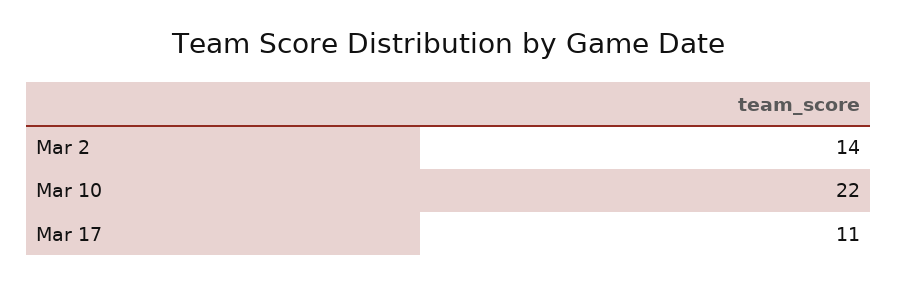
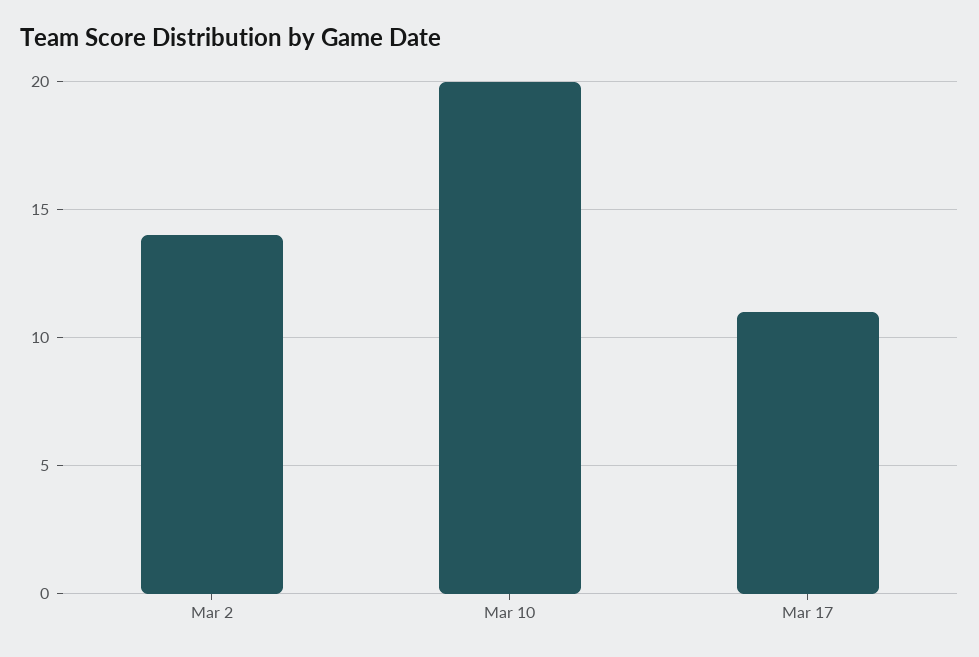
  {
    "Mar 2": 14,
-   "Mar 10": 22,
+   "Mar 10": 20,
    "Mar 17": 11
  }

